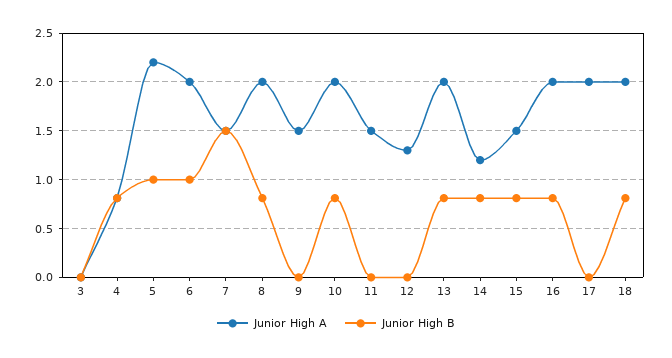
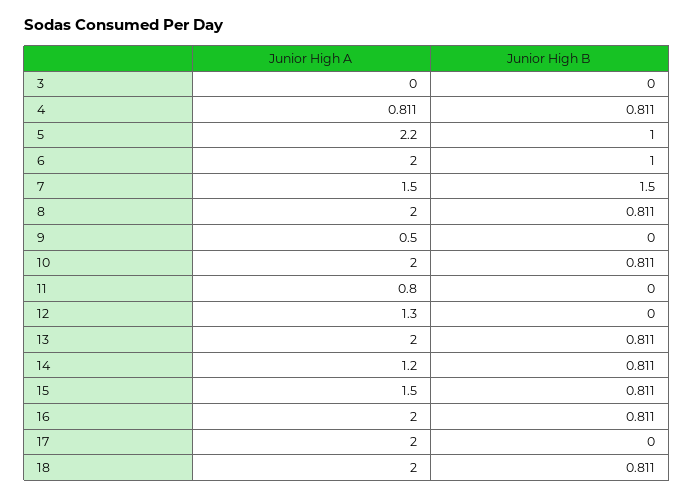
  {
    "Junior High A": {
      "3": 0,
      "4": 0.811,
      "5": 2.2,
      "6": 2,
      "7": 1.5,
      "8": 2,
-     "9": 1.5,
+     "9": 0.5,
      "10": 2,
-     "11": 1.5,
+     "11": 0.8,
      "12": 1.3,
      "13": 2,
      "14": 1.2,
      "15": 1.5,
      "16": 2,
      "17": 2,
      "18": 2
    },
    "Junior High B": {
      "3": 0,
      "4": 0.811,
      "5": 1,
      "6": 1,
      "7": 1.5,
      "8": 0.811,
      "9": 0,
      "10": 0.811,
      "11": 0,
      "12": 0,
      "13": 0.811,
      "14": 0.811,
      "15": 0.811,
      "16": 0.811,
      "17": 0,
      "18": 0.811
    }
  }

